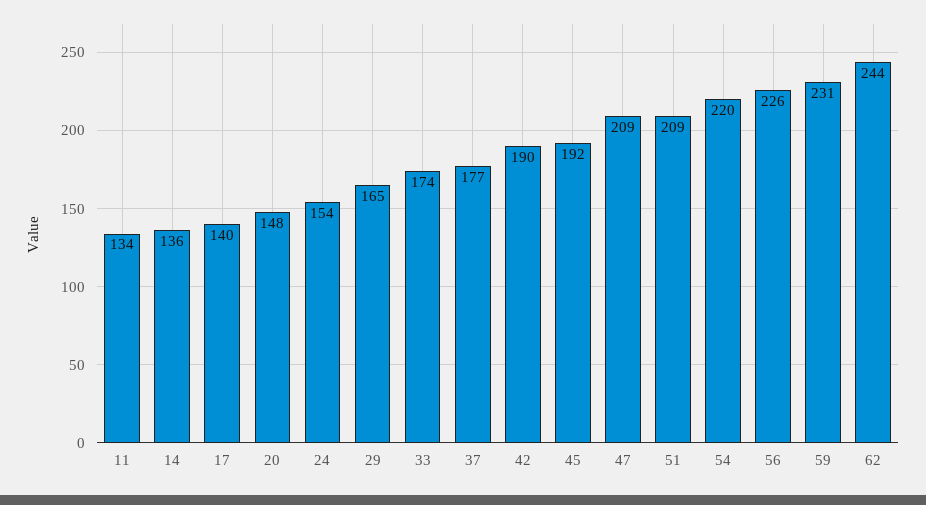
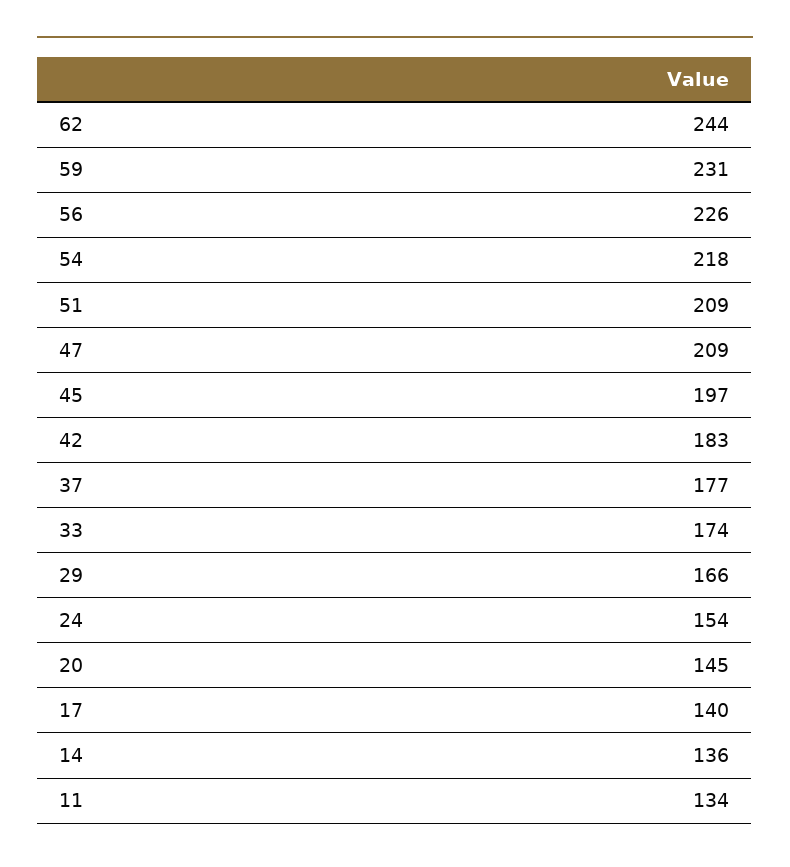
  {
    "11": 134,
    "14": 136,
    "17": 140,
-   "20": 148,
+   "20": 145,
    "24": 154,
-   "29": 165,
+   "29": 166,
    "33": 174,
    "37": 177,
-   "42": 190,
+   "42": 183,
-   "45": 192,
+   "45": 197,
    "47": 209,
    "51": 209,
-   "54": 220,
+   "54": 218,
    "56": 226,
    "59": 231,
    "62": 244
  }

